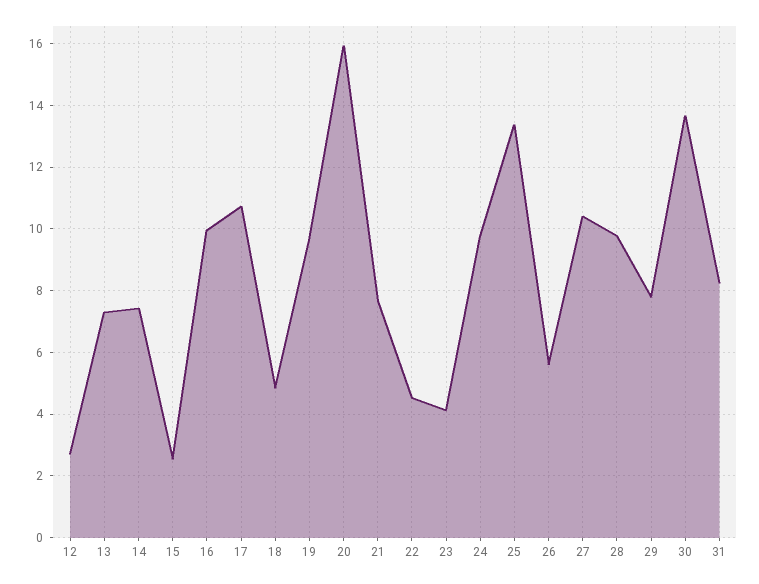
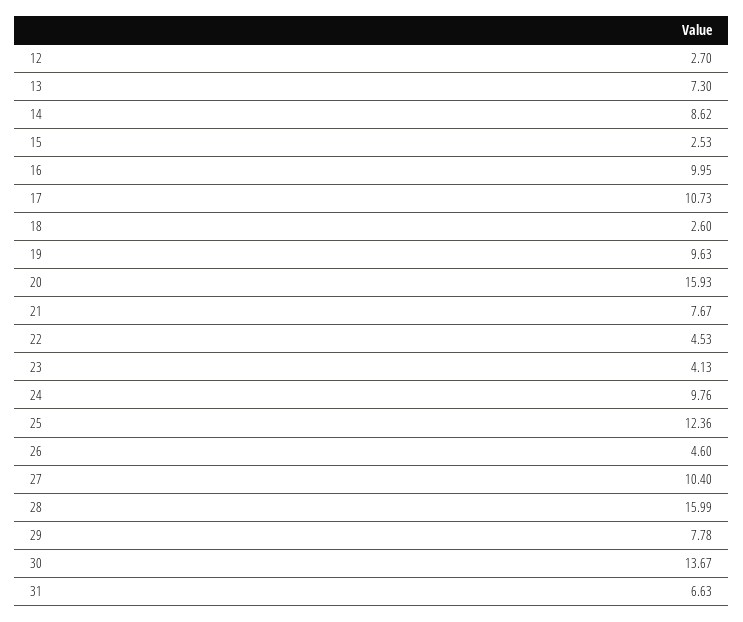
  {
    "12": 2.7,
    "13": 7.3,
-   "14": 7.4,
+   "14": 8.62,
    "15": 2.53,
    "16": 9.95,
    "17": 10.73,
-   "18": 4.8,
+   "18": 2.6,
    "19": 9.63,
    "20": 15.93,
    "21": 7.67,
    "22": 4.53,
    "23": 4.13,
    "24": 9.76,
-   "25": 13.4,
+   "25": 12.36,
-   "26": 5.6,
+   "26": 4.6,
    "27": 10.4,
-   "28": 9.8,
+   "28": 15.99,
    "29": 7.78,
    "30": 13.67,
-   "31": 8.2
+   "31": 6.63
  }

